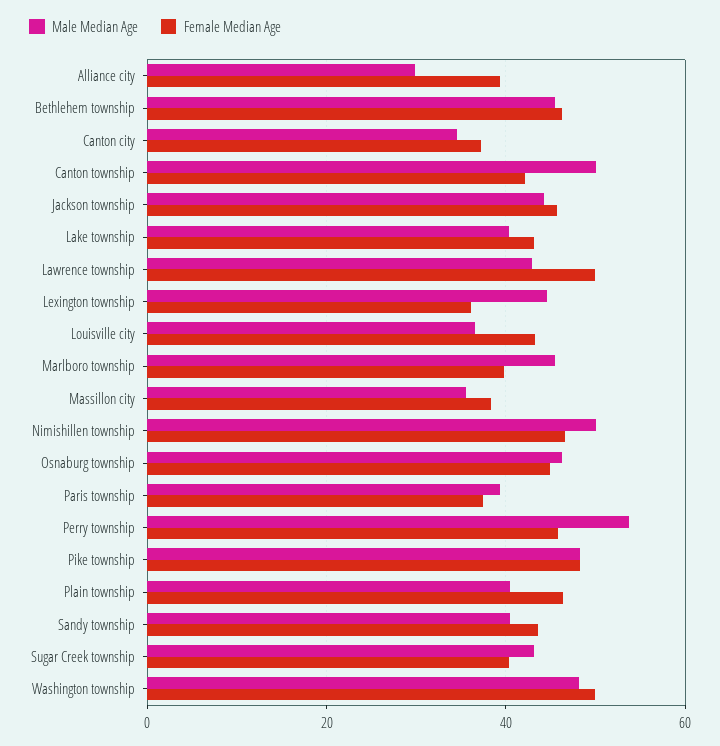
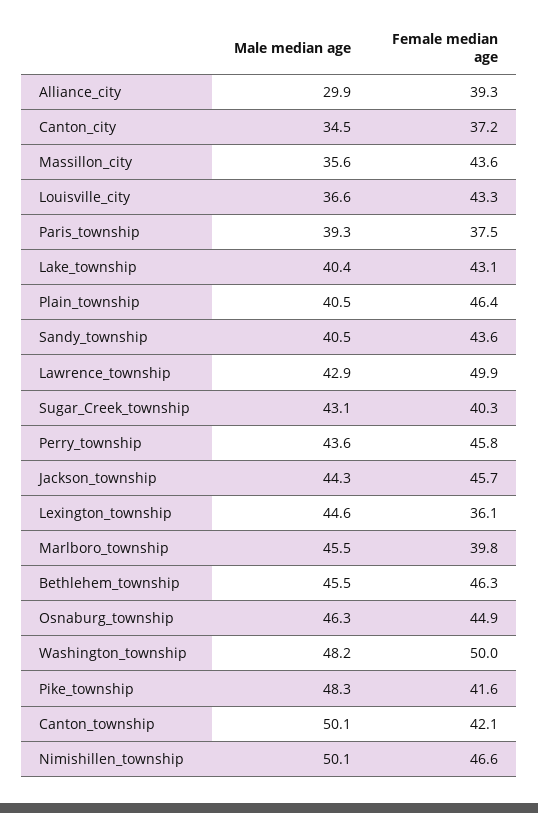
  {
    "Male Median Age": {
      "Alliance city": 29.9,
      "Bethlehem township": 45.5,
      "Canton city": 34.5,
      "Canton township": 50.1,
      "Jackson township": 44.3,
      "Lake township": 40.4,
      "Lawrence township": 42.9,
      "Lexington township": 44.6,
      "Louisville city": 36.6,
      "Marlboro township": 45.5,
      "Massillon city": 35.6,
      "Nimishillen township": 50.1,
      "Osnaburg township": 46.3,
      "Paris township": 39.3,
-     "Perry township": 54,
+     "Perry township": 43.6,
      "Pike township": 48.3,
      "Plain township": 40.5,
      "Sandy township": 40.5,
      "Sugar Creek township": 43.1,
      "Washington township": 48.2
    },
    "Female Median Age": {
      "Alliance city": 39.3,
      "Bethlehem township": 46.3,
      "Canton city": 37.2,
      "Canton township": 42.1,
      "Jackson township": 45.7,
      "Lake township": 43.1,
      "Lawrence township": 49.9,
      "Lexington township": 36.1,
      "Louisville city": 43.3,
      "Marlboro township": 39.8,
-     "Massillon city": 38,
+     "Massillon city": 43.6,
      "Nimishillen township": 46.6,
      "Osnaburg township": 44.9,
      "Paris township": 37.5,
      "Perry township": 45.8,
-     "Pike township": 48,
+     "Pike township": 41.6,
      "Plain township": 46.4,
      "Sandy township": 43.6,
      "Sugar Creek township": 40.3,
      "Washington township": 50
    }
  }

